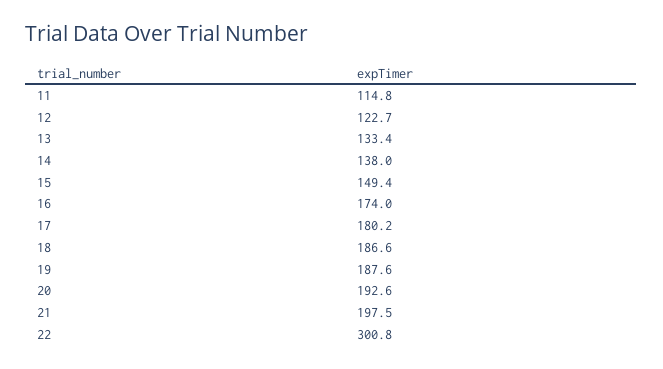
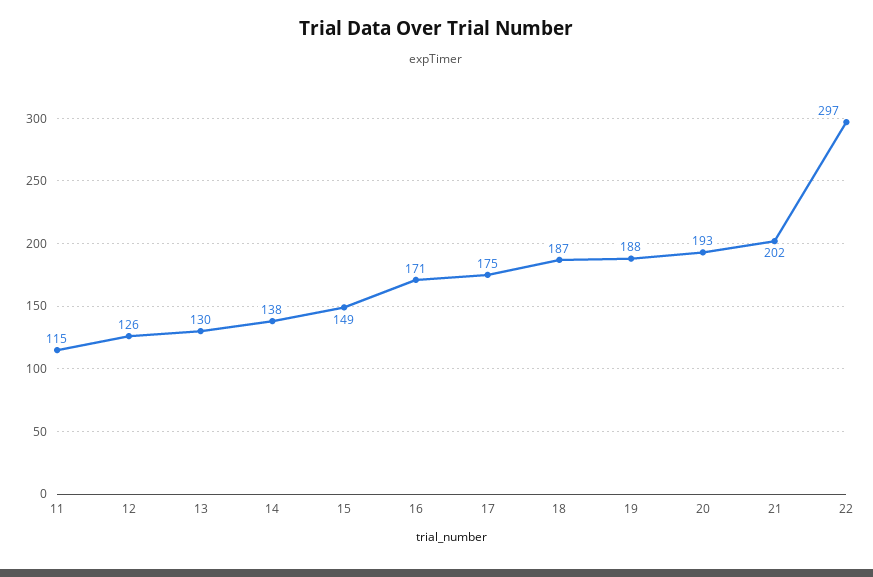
  {
    "11": 114.8,
-   "12": 122.7,
+   "12": 126,
-   "13": 133.4,
+   "13": 130,
    "14": 138,
    "15": 149.4,
-   "16": 174,
+   "16": 171,
-   "17": 180.2,
+   "17": 175,
    "18": 186.6,
    "19": 187.6,
    "20": 192.6,
-   "21": 197.5,
+   "21": 202,
-   "22": 300.8
+   "22": 297
  }

